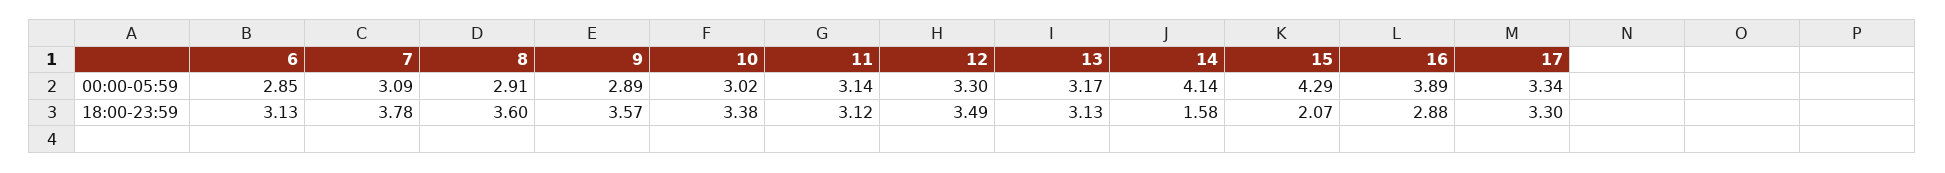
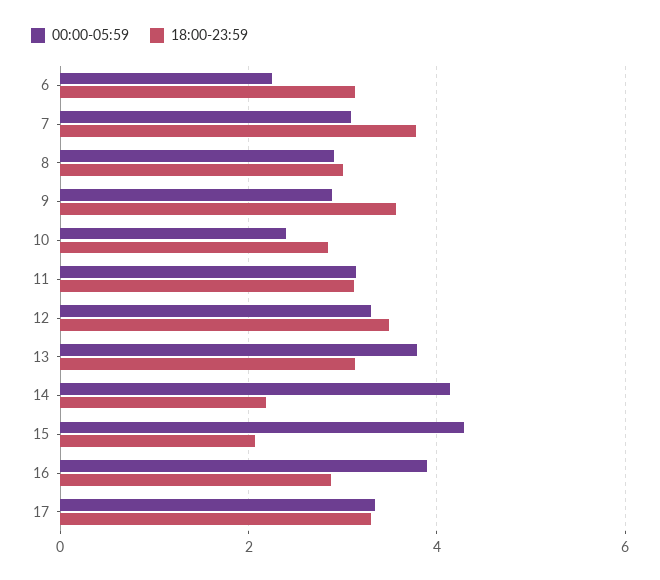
  {
    "00:00-05:59": {
-     "6": 2.85,
+     "6": 2.2,
      "7": 3.09,
      "8": 2.91,
      "9": 2.89,
-     "10": 3.02,
+     "10": 2.4,
      "11": 3.14,
      "12": 3.3,
-     "13": 3.17,
+     "13": 3.8,
      "14": 4.14,
      "15": 4.29,
      "16": 3.89,
      "17": 3.34
    },
    "18:00-23:59": {
      "6": 3.13,
      "7": 3.78,
-     "8": 3.6,
+     "8": 3,
      "9": 3.57,
-     "10": 3.38,
+     "10": 2.8,
      "11": 3.12,
      "12": 3.49,
      "13": 3.13,
-     "14": 1.58,
+     "14": 2.2,
      "15": 2.07,
      "16": 2.88,
      "17": 3.3
    }
  }

